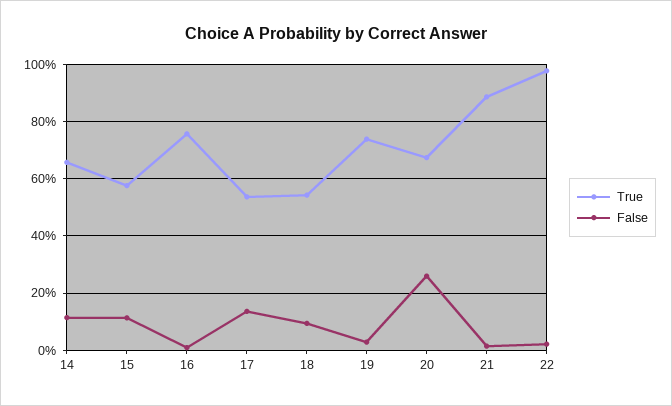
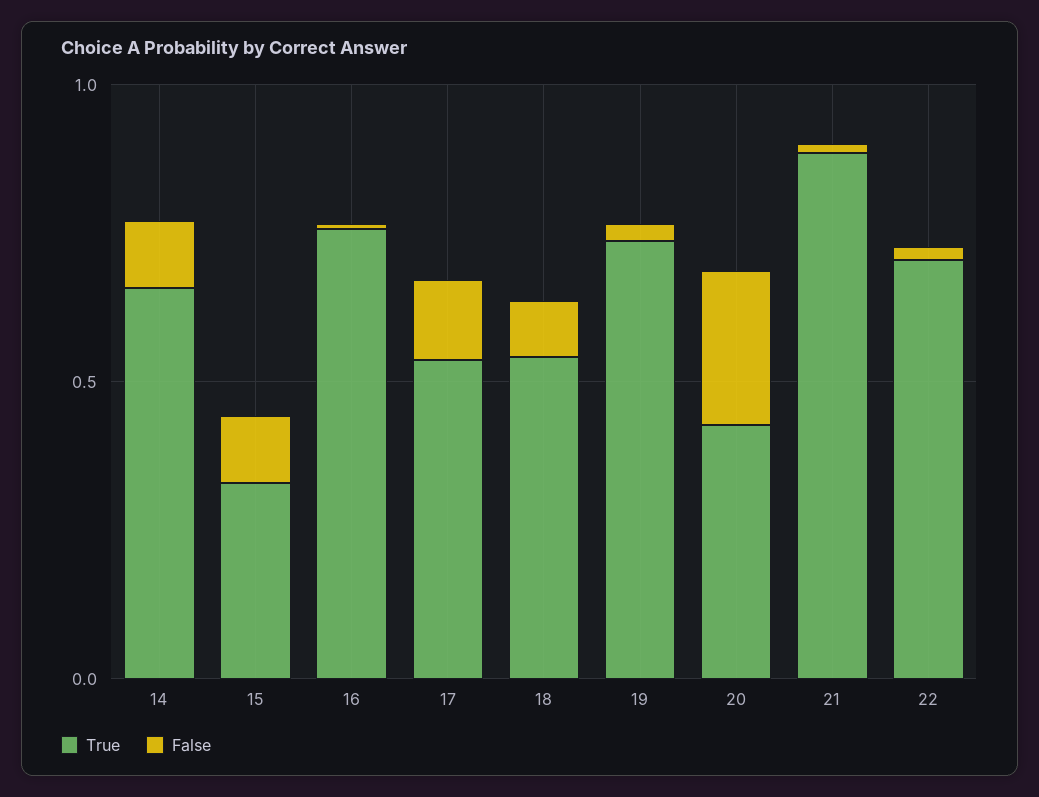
  {
    "True": {
      "14": 0.65,
-     "15": 0.575,
+     "15": 0.3,
      "16": 0.75,
      "17": 0.525,
      "18": 0.55,
      "19": 0.75,
-     "20": 0.675,
+     "20": 0.4,
      "21": 0.875,
-     "22": 0.975
+     "22": 0.7
    },
    "False": {
      "14": 0.125,
      "15": 0.125,
      "16": 0,
      "17": 0.125,
      "18": 0.1,
      "19": 0.025,
      "20": 0.25,
      "21": 0.025,
      "22": 0.025
    }
  }

